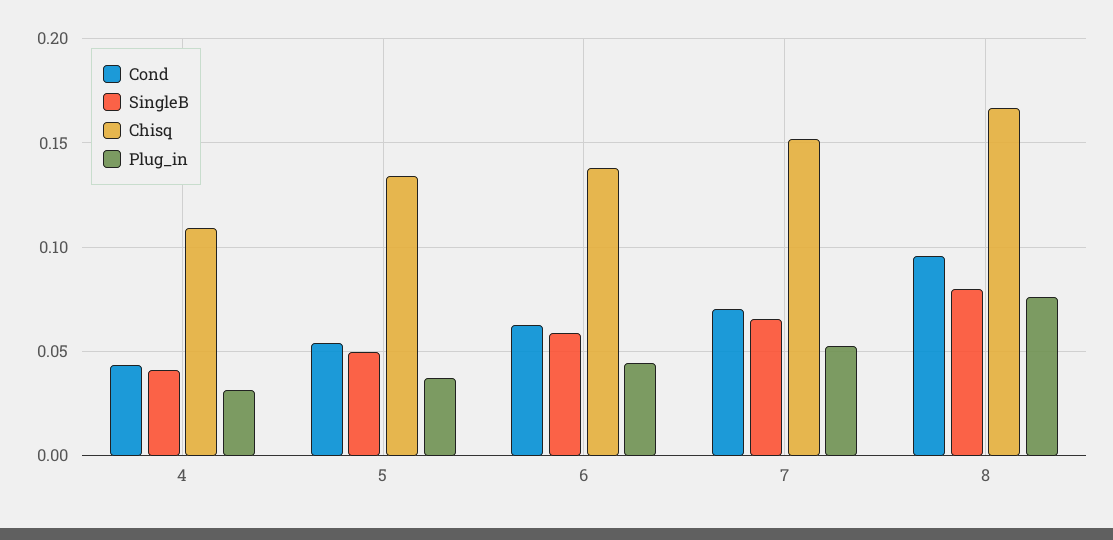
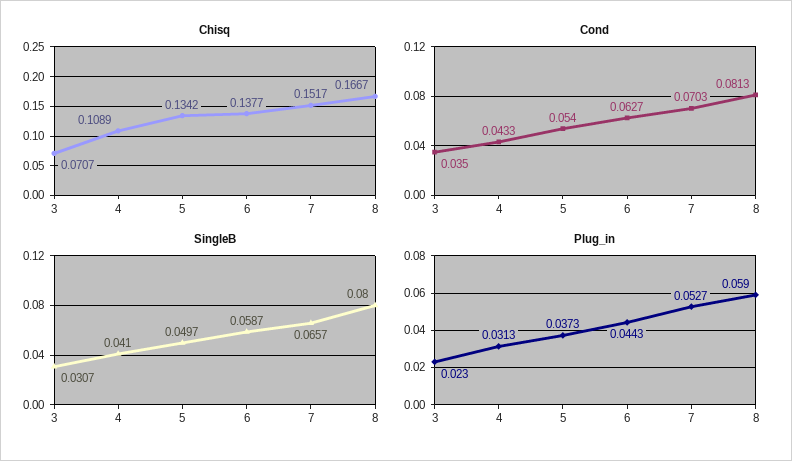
  {
    "Cond": {
      "4": 0.0433,
      "5": 0.054,
      "6": 0.0627,
      "7": 0.0703,
-     "8": 0.095
+     "8": 0.0813,
+     "3": 0.035
    },
    "SingleB": {
      "4": 0.041,
      "5": 0.0497,
      "6": 0.0587,
      "7": 0.0657,
-     "8": 0.08
+     "8": 0.08,
+     "3": 0.0307
    },
    "Chisq": {
      "4": 0.1089,
      "5": 0.1342,
      "6": 0.1377,
      "7": 0.1517,
-     "8": 0.1667
+     "8": 0.1667,
+     "3": 0.0707
    },
    "Plug_in": {
      "4": 0.0313,
      "5": 0.0373,
      "6": 0.0443,
      "7": 0.0527,
-     "8": 0.075
+     "8": 0.059,
+     "3": 0.023
    }
  }

